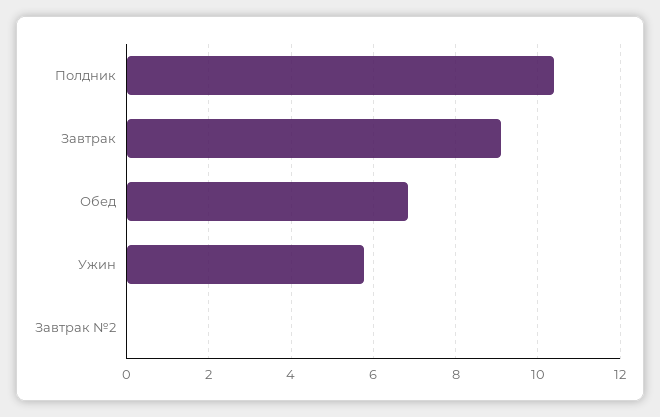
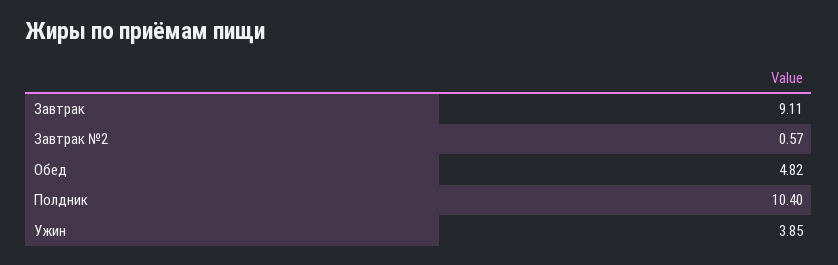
  {
    "Полдник": 10.4,
    "Завтрак": 9.11,
-   "Обед": 6.8,
+   "Обед": 4.82,
-   "Ужин": 5.8,
+   "Ужин": 3.85,
-   "Завтрак №2": 0
+   "Завтрак №2": 0.57
  }

